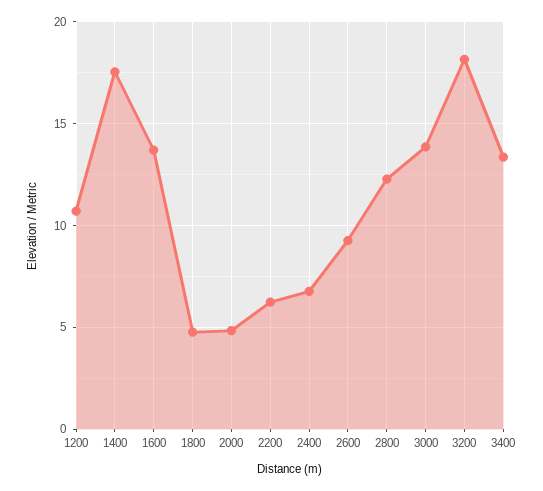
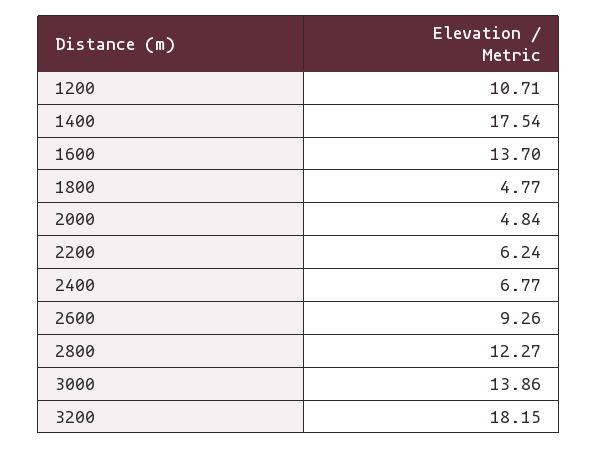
  {
    "1200": 10.71,
    "1400": 17.54,
    "1600": 13.7,
    "1800": 4.77,
    "2000": 4.84,
    "2200": 6.24,
    "2400": 6.77,
    "2600": 9.26,
    "2800": 12.27,
    "3000": 13.86,
-   "3200": 18.15,
+   "3200": 18.15
-   "3400": 13.5
  }

